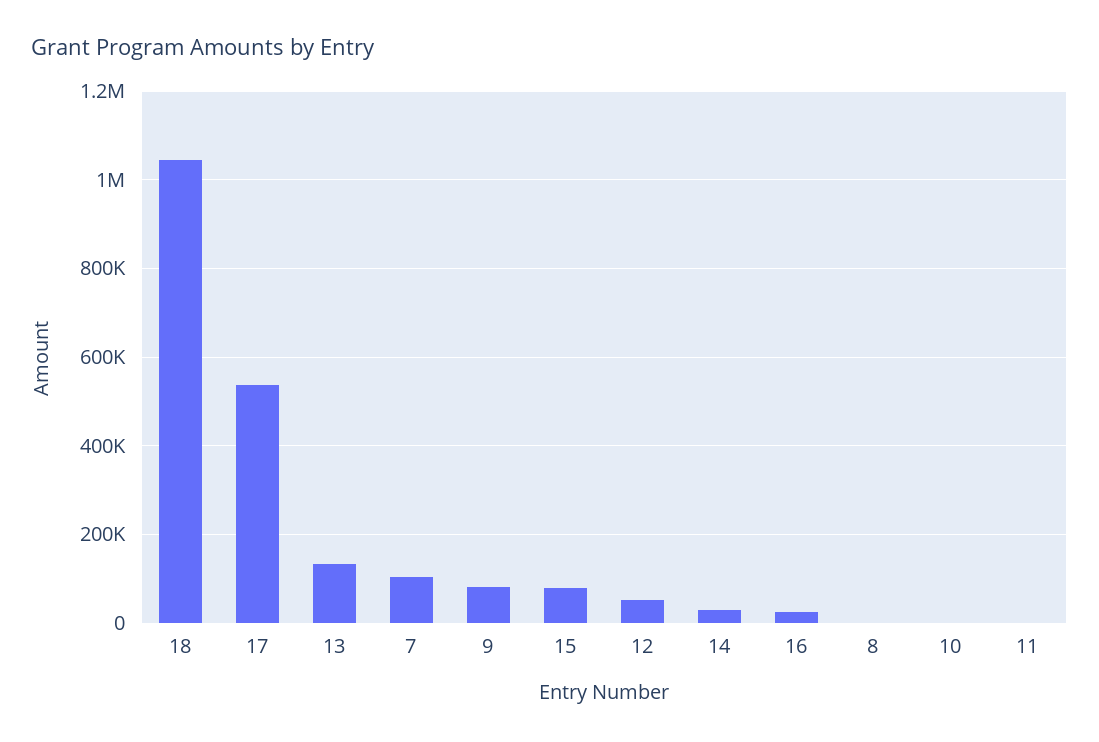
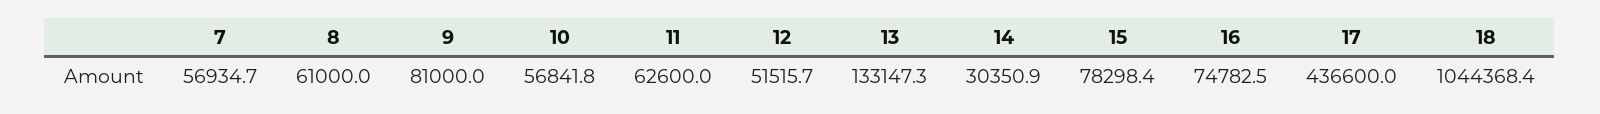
  {
    "18": 1044368.4,
-   "17": 540000,
+   "17": 436600,
    "13": 133147.3,
-   "7": 100000,
+   "7": 56934.7,
    "9": 81000,
    "15": 78298.4,
    "12": 51515.7,
    "14": 30350.9,
-   "16": 20000,
+   "16": 74782.5,
-   "8": 0,
+   "8": 61000,
-   "10": 0,
+   "10": 56841.8,
-   "11": 0
+   "11": 62600
  }

